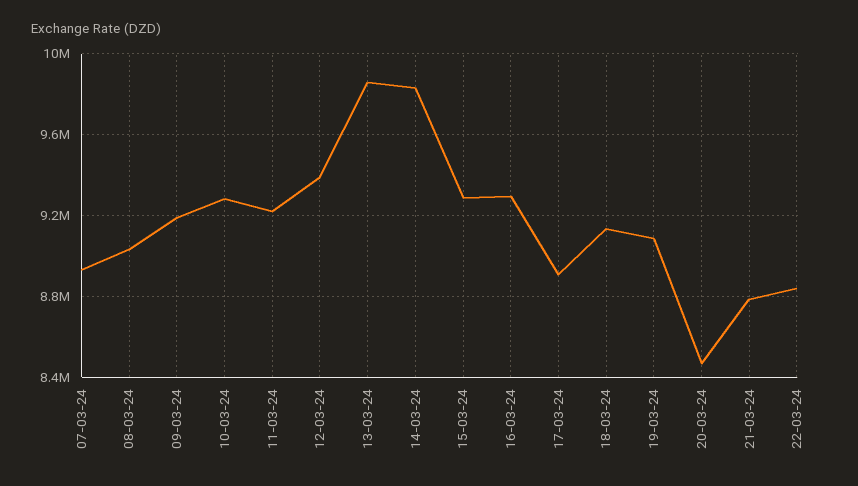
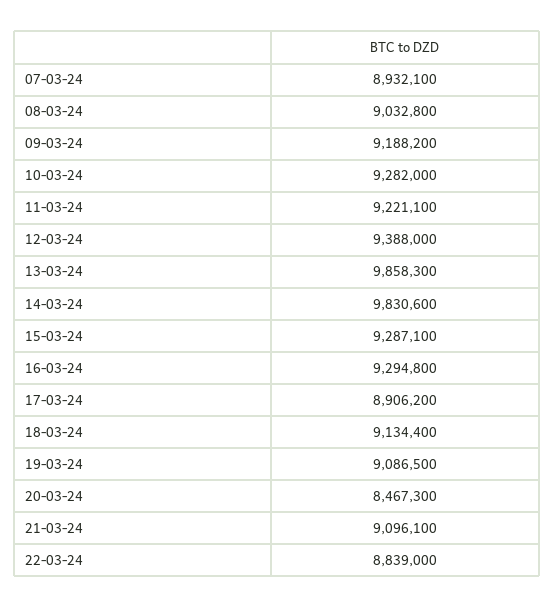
  {
    "07-03-24": 8932100,
    "08-03-24": 9032800,
    "09-03-24": 9188200,
    "10-03-24": 9282000,
    "11-03-24": 9221100,
    "12-03-24": 9388000,
    "13-03-24": 9858300,
    "14-03-24": 9830600,
    "15-03-24": 9287100,
    "16-03-24": 9294800,
    "17-03-24": 8906200,
    "18-03-24": 9134400,
    "19-03-24": 9086500,
    "20-03-24": 8467300,
-   "21-03-24": 8800000,
+   "21-03-24": 9096100,
    "22-03-24": 8839000
  }

